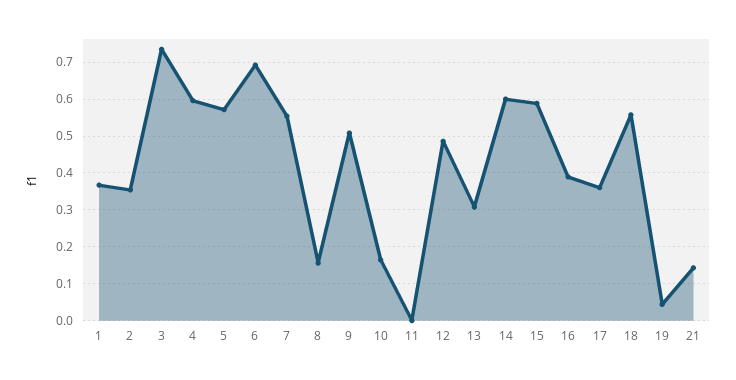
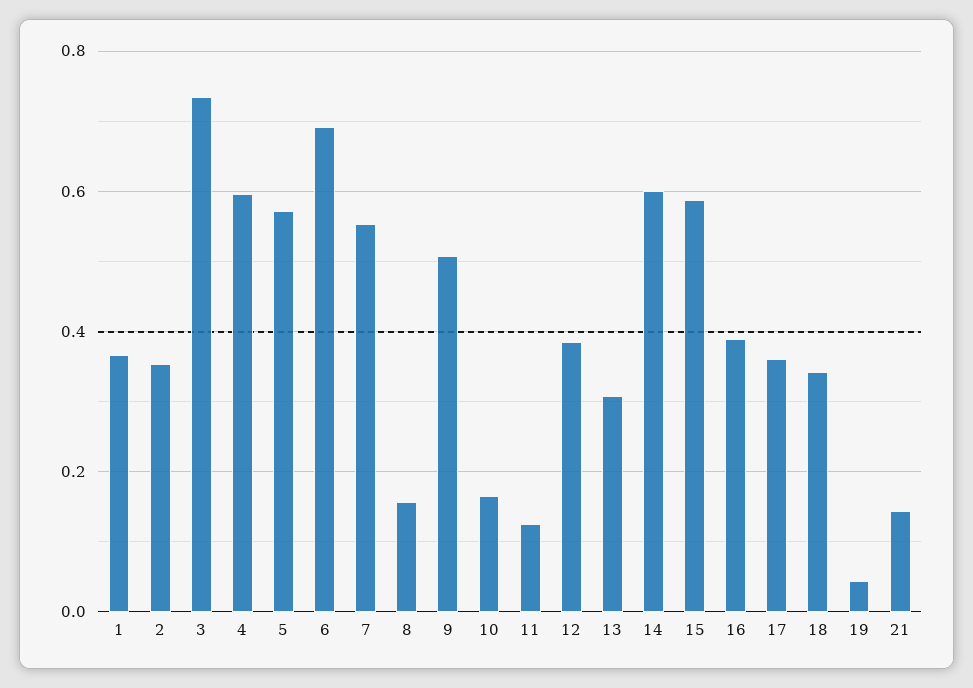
  {
    "1": 0.36,
    "2": 0.36,
    "3": 0.74,
    "4": 0.6,
    "5": 0.58,
    "6": 0.7,
    "7": 0.56,
    "8": 0.16,
    "9": 0.5,
    "10": 0.16,
-   "11": 0,
+   "11": 0.12,
-   "12": 0.48,
+   "12": 0.38,
    "13": 0.3,
    "14": 0.6,
    "15": 0.58,
    "16": 0.38,
    "17": 0.36,
-   "18": 0.56,
+   "18": 0.34,
    "19": 0.04,
    "21": 0.14
  }

